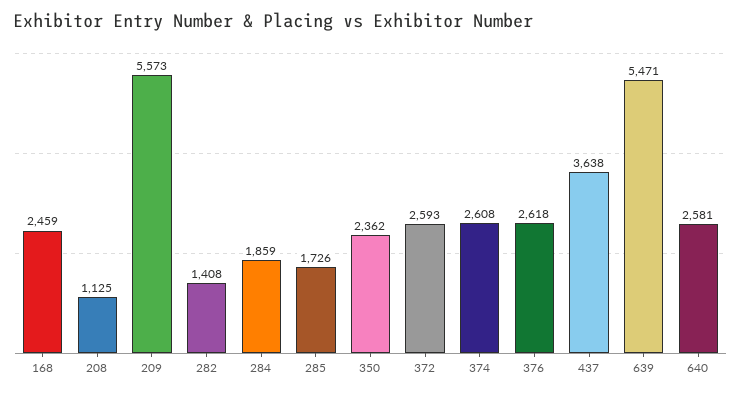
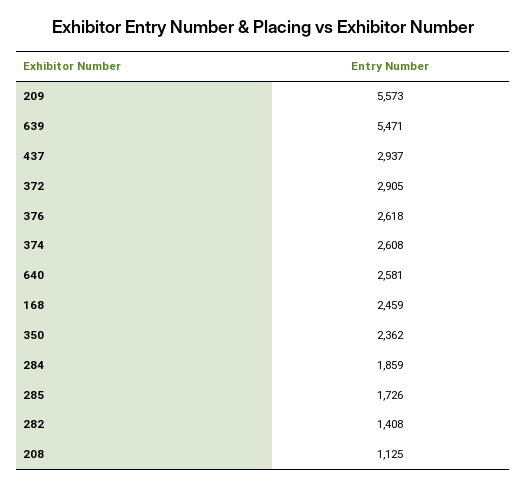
  {
    "168": 2459,
    "208": 1125,
    "209": 5573,
    "282": 1408,
    "284": 1859,
    "285": 1726,
    "350": 2362,
-   "372": 2593,
+   "372": 2905,
    "374": 2608,
    "376": 2618,
-   "437": 3638,
+   "437": 2937,
    "639": 5471,
    "640": 2581
  }

